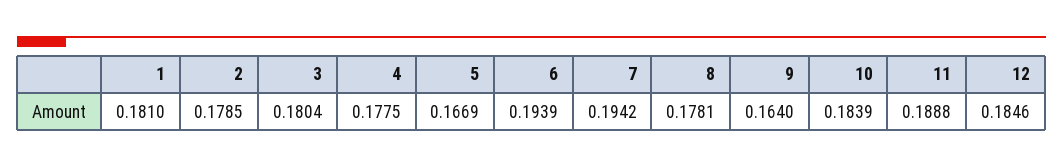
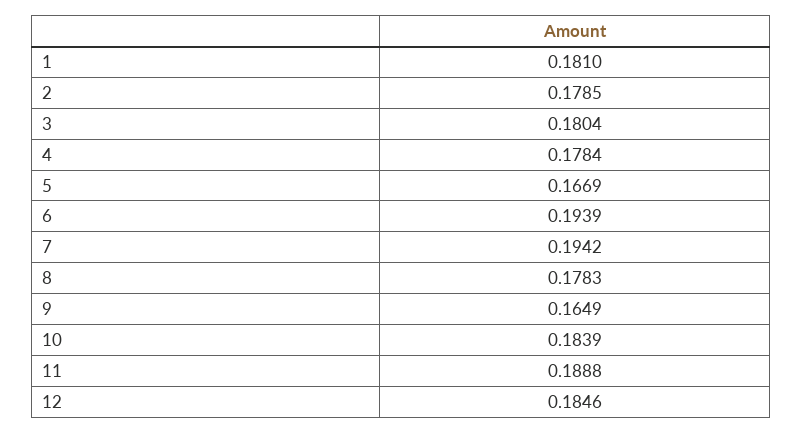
  {
    "1": 0.181,
    "2": 0.1785,
    "3": 0.1804,
-   "4": 0.1775,
+   "4": 0.1784,
    "5": 0.1669,
    "6": 0.1939,
    "7": 0.1942,
-   "8": 0.1781,
+   "8": 0.1783,
-   "9": 0.164,
+   "9": 0.1649,
    "10": 0.1839,
    "11": 0.1888,
    "12": 0.1846
  }

